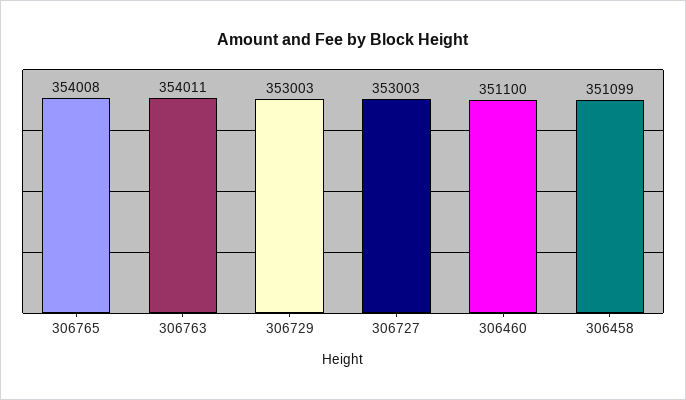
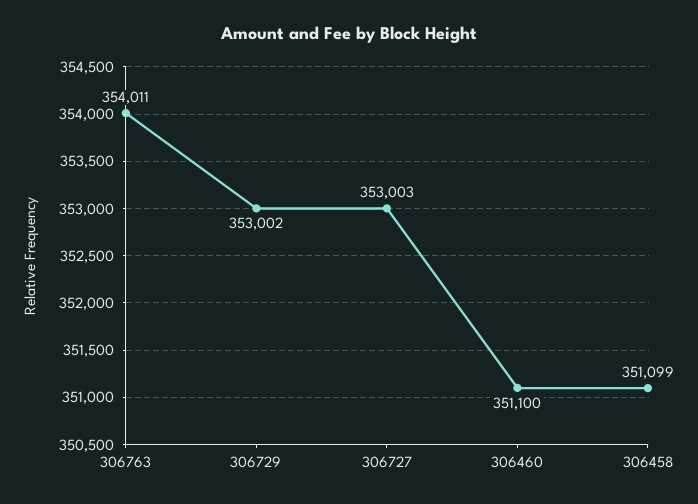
  {
-   "306765": 354008,
    "306763": 354011,
-   "306729": 353003,
+   "306729": 353002,
    "306727": 353003,
    "306460": 351100,
    "306458": 351099
  }

